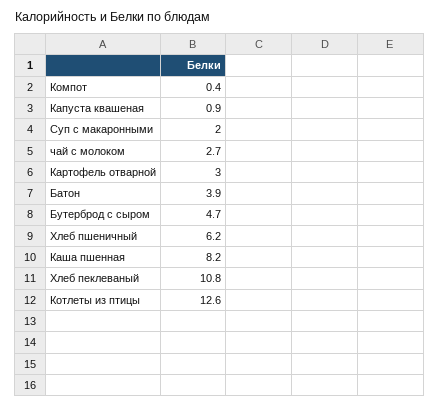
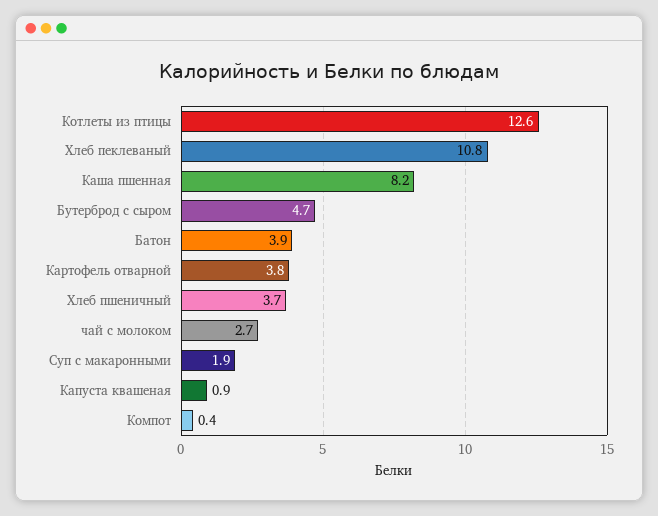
  {
    "Компот": 0.4,
    "Капуста квашеная": 0.9,
-   "Суп с макаронными": 2,
+   "Суп с макаронными": 1.9,
    "чай с молоком": 2.7,
-   "Картофель отварной": 3,
+   "Картофель отварной": 3.8,
    "Батон": 3.9,
    "Бутерброд с сыром": 4.7,
-   "Хлеб пшеничный": 6.2,
+   "Хлеб пшеничный": 3.7,
    "Каша пшенная": 8.2,
    "Хлеб пеклеваный": 10.8,
    "Котлеты из птицы": 12.6
  }

